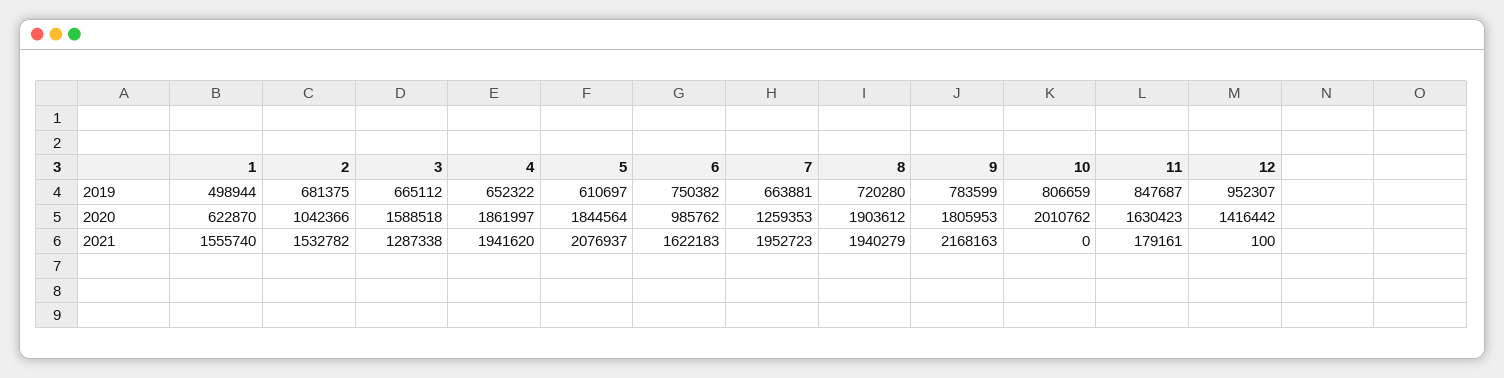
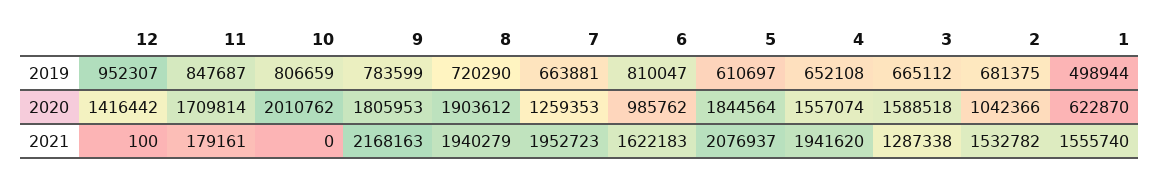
  {
    "1": {
      "2019": 498944,
      "2020": 622870,
      "2021": 1555740
    },
    "2": {
      "2019": 681375,
      "2020": 1042366,
      "2021": 1532782
    },
    "3": {
      "2019": 665112,
      "2020": 1588518,
      "2021": 1287338
    },
    "4": {
-     "2019": 652322,
+     "2019": 652108,
-     "2020": 1861997,
+     "2020": 1557074,
      "2021": 1941620
    },
    "5": {
      "2019": 610697,
      "2020": 1844564,
      "2021": 2076937
    },
    "6": {
-     "2019": 750382,
+     "2019": 810047,
      "2020": 985762,
      "2021": 1622183
    },
    "7": {
      "2019": 663881,
      "2020": 1259353,
      "2021": 1952723
    },
    "8": {
-     "2019": 720280,
+     "2019": 720290,
      "2020": 1903612,
      "2021": 1940279
    },
    "9": {
      "2019": 783599,
      "2020": 1805953,
      "2021": 2168163
    },
    "10": {
      "2019": 806659,
      "2020": 2010762,
      "2021": 0
    },
    "11": {
      "2019": 847687,
-     "2020": 1630423,
+     "2020": 1709814,
      "2021": 179161
    },
    "12": {
      "2019": 952307,
      "2020": 1416442,
      "2021": 100
    }
  }

